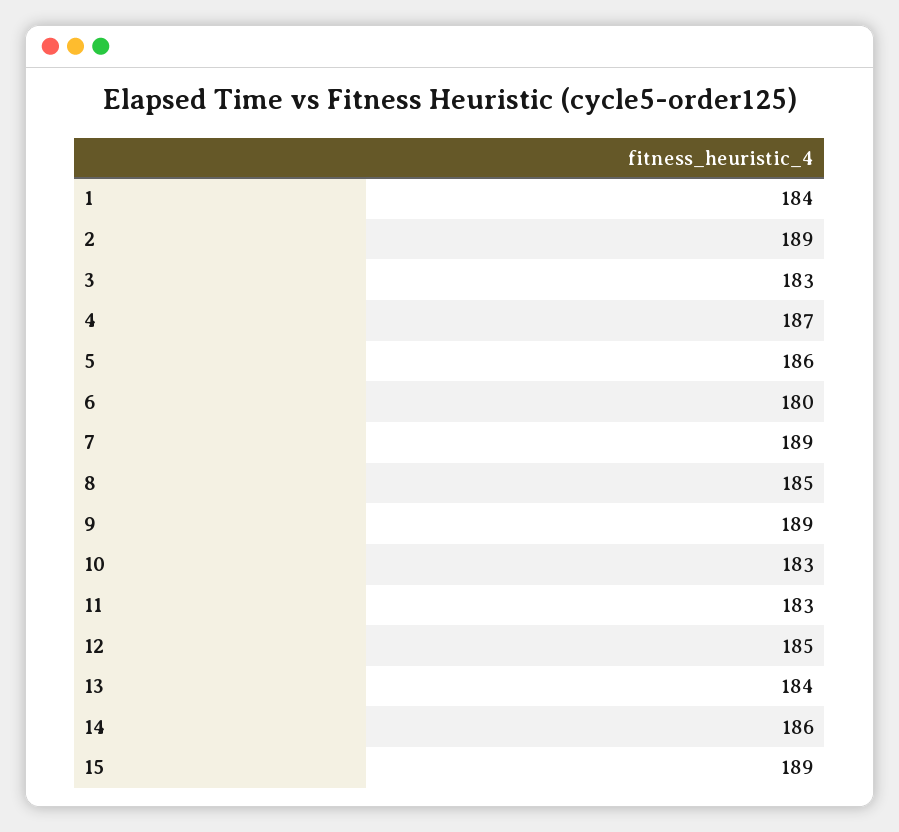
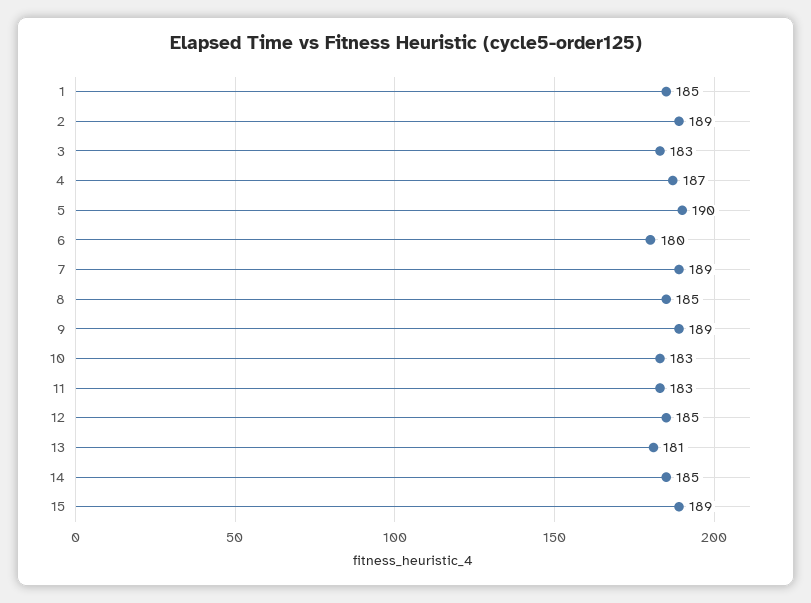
  {
-   "1": 184,
+   "1": 185,
    "2": 189,
    "3": 183,
    "4": 187,
-   "5": 186,
+   "5": 190,
    "6": 180,
    "7": 189,
    "8": 185,
    "9": 189,
    "10": 183,
    "11": 183,
    "12": 185,
-   "13": 184,
+   "13": 181,
-   "14": 186,
+   "14": 185,
    "15": 189
  }

